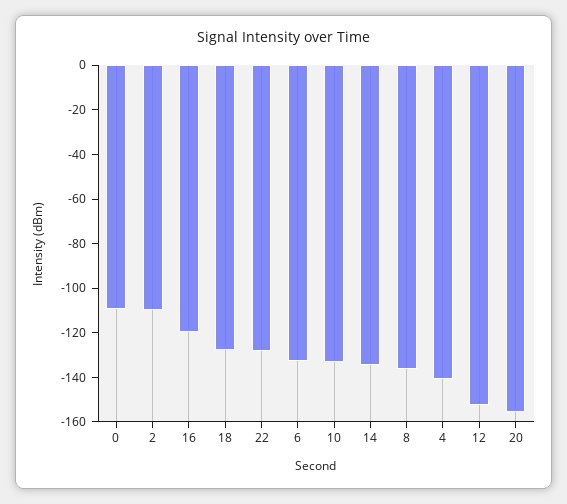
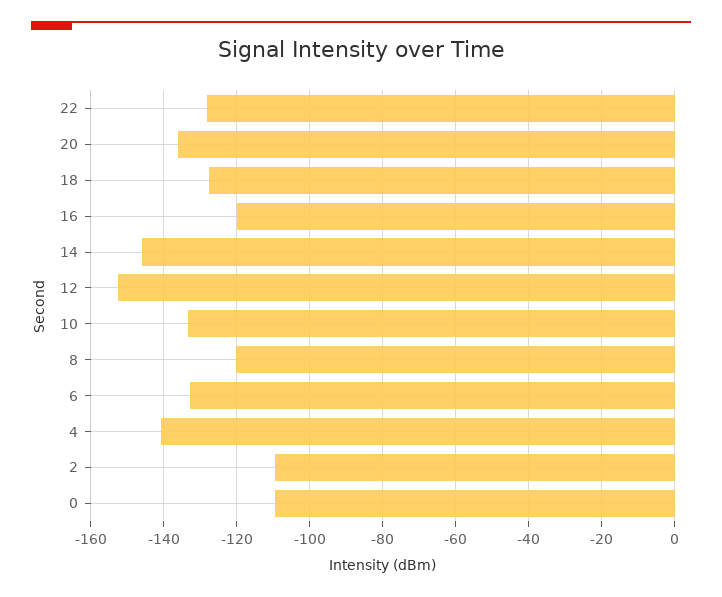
  {
    "0": -110,
    "2": -110,
    "16": -120,
    "18": -128,
    "22": -128,
    "6": -132,
    "10": -134,
-   "14": -135,
+   "14": -146,
-   "8": -135,
+   "8": -120,
    "4": -140,
    "12": -152,
-   "20": -155
+   "20": -136
  }

